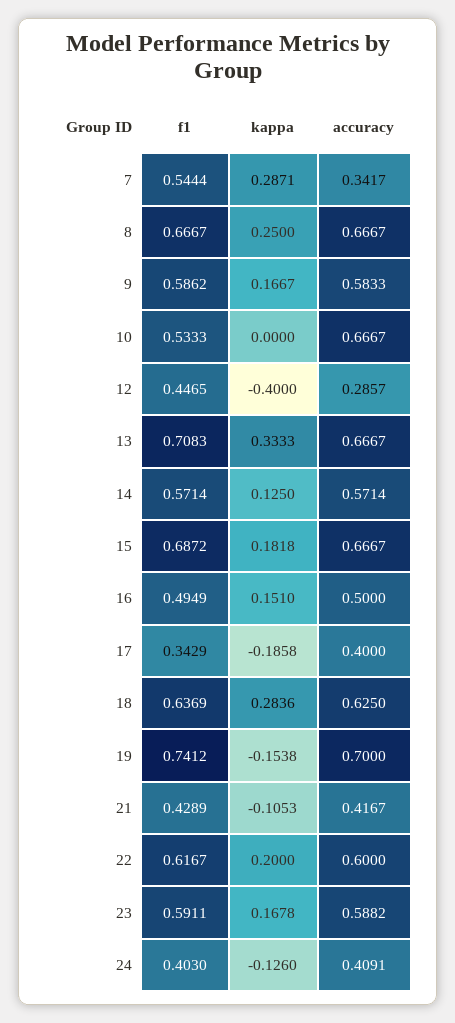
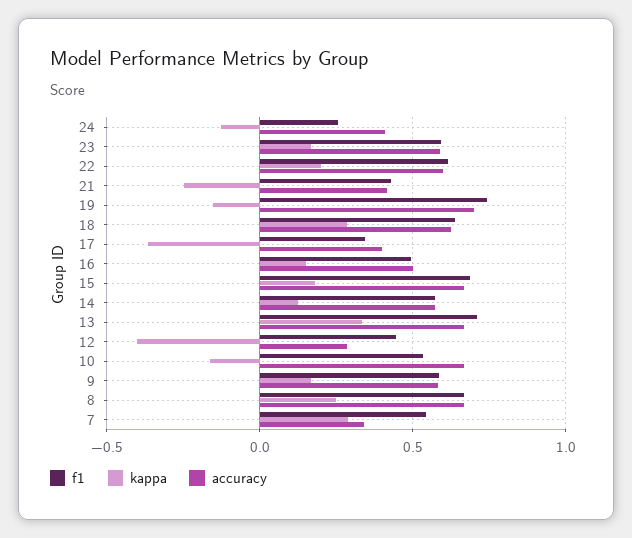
  {
    "f1": {
      "7": 0.5444,
      "8": 0.6667,
      "9": 0.5862,
      "10": 0.5333,
      "12": 0.4465,
      "13": 0.7083,
      "14": 0.5714,
      "15": 0.6872,
      "16": 0.4949,
      "17": 0.3429,
      "18": 0.6369,
      "19": 0.7412,
      "21": 0.4289,
      "22": 0.6167,
      "23": 0.5911,
-     "24": 0.403
+     "24": 0.25
    },
    "kappa": {
      "7": 0.2871,
      "8": 0.25,
      "9": 0.1667,
-     "10": 0,
+     "10": -0.15,
      "12": -0.4,
      "13": 0.3333,
      "14": 0.125,
      "15": 0.1818,
      "16": 0.151,
-     "17": -0.1858,
+     "17": -0.35,
      "18": 0.2836,
      "19": -0.1538,
-     "21": -0.1053,
+     "21": -0.25,
      "22": 0.2,
      "23": 0.1678,
      "24": -0.126
    },
    "accuracy": {
      "7": 0.3417,
      "8": 0.6667,
      "9": 0.5833,
      "10": 0.6667,
      "12": 0.2857,
      "13": 0.6667,
      "14": 0.5714,
      "15": 0.6667,
      "16": 0.5,
      "17": 0.4,
      "18": 0.625,
      "19": 0.7,
      "21": 0.4167,
      "22": 0.6,
      "23": 0.5882,
      "24": 0.4091
    }
  }

